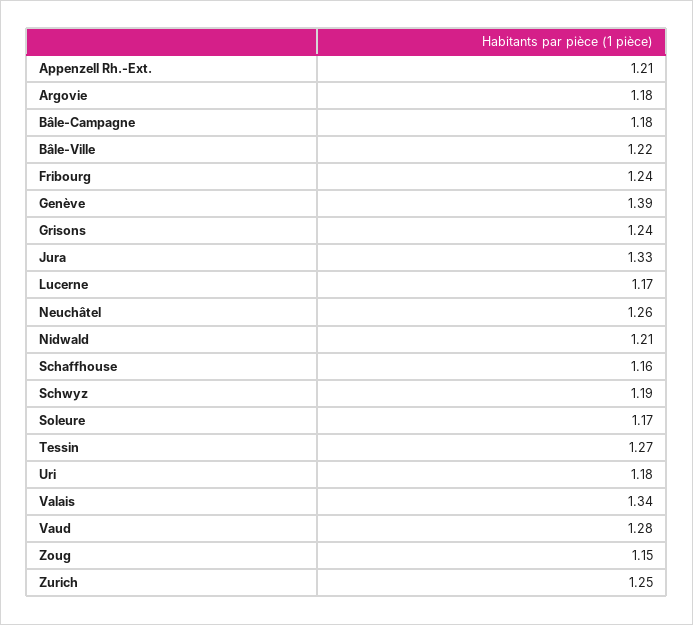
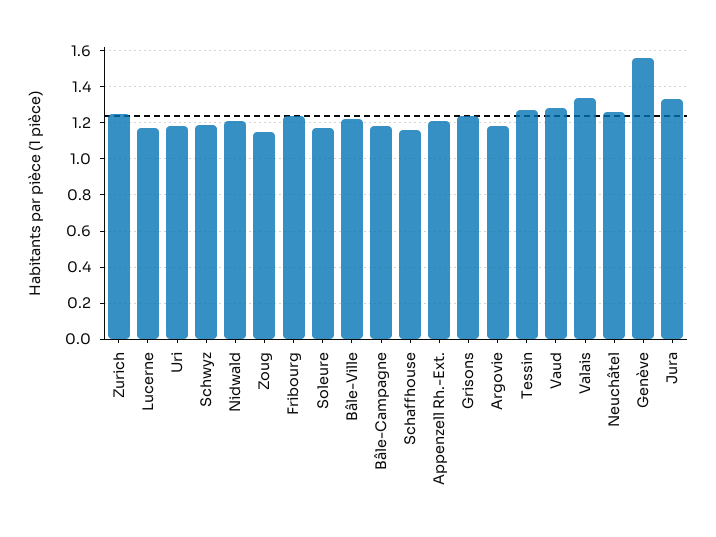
  {
    "Appenzell Rh.-Ext.": 1.21,
    "Argovie": 1.18,
    "Bâle-Campagne": 1.18,
    "Bâle-Ville": 1.22,
    "Fribourg": 1.24,
-   "Genève": 1.39,
+   "Genève": 1.55,
    "Grisons": 1.24,
    "Jura": 1.33,
    "Lucerne": 1.17,
    "Neuchâtel": 1.26,
    "Nidwald": 1.21,
    "Schaffhouse": 1.16,
    "Schwyz": 1.19,
    "Soleure": 1.17,
    "Tessin": 1.27,
    "Uri": 1.18,
    "Valais": 1.34,
    "Vaud": 1.28,
    "Zoug": 1.15,
    "Zurich": 1.25
  }

